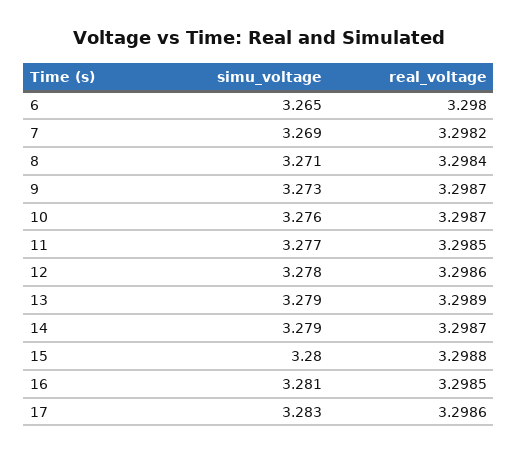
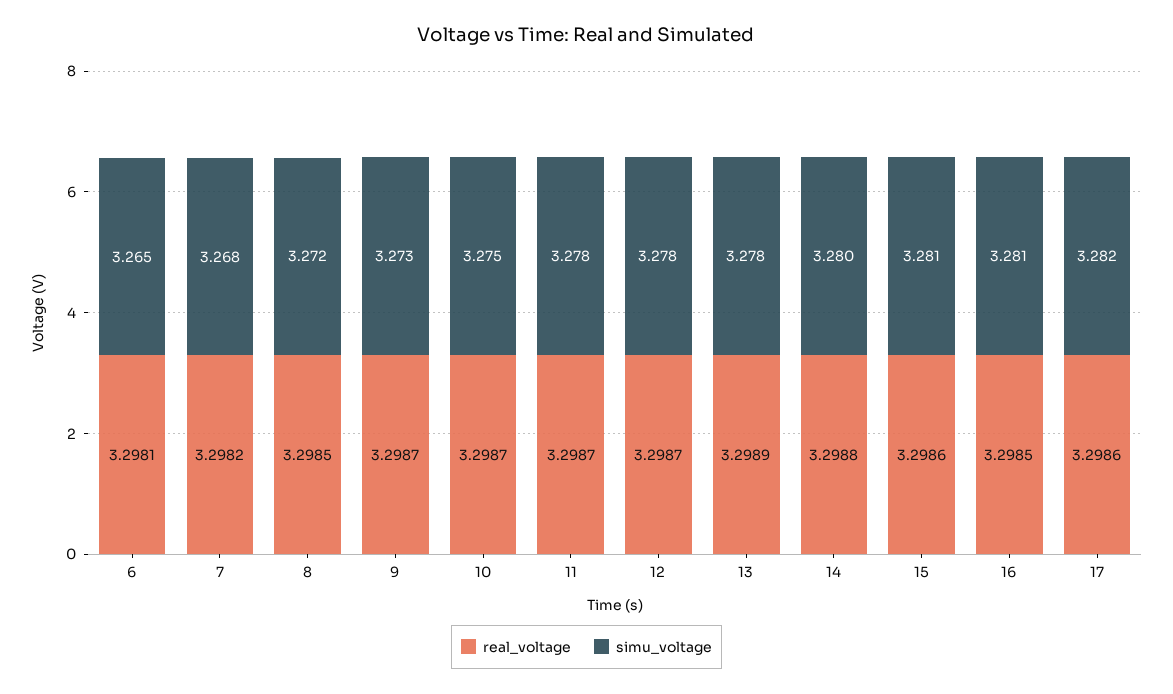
  {
    "simu_voltage": {
      "6": 3.265,
-     "7": 3.269,
+     "7": 3.268,
-     "8": 3.271,
+     "8": 3.272,
      "9": 3.273,
-     "10": 3.276,
+     "10": 3.275,
-     "11": 3.277,
+     "11": 3.278,
      "12": 3.278,
-     "13": 3.279,
+     "13": 3.278,
-     "14": 3.279,
+     "14": 3.28,
-     "15": 3.28,
+     "15": 3.281,
      "16": 3.281,
-     "17": 3.283
+     "17": 3.282
    },
    "real_voltage": {
-     "6": 3.298,
+     "6": 3.2981,
      "7": 3.2982,
-     "8": 3.2984,
+     "8": 3.2985,
      "9": 3.2987,
      "10": 3.2987,
-     "11": 3.2985,
+     "11": 3.2987,
-     "12": 3.2986,
+     "12": 3.2987,
      "13": 3.2989,
-     "14": 3.2987,
+     "14": 3.2988,
-     "15": 3.2988,
+     "15": 3.2986,
      "16": 3.2985,
      "17": 3.2986
    }
  }

